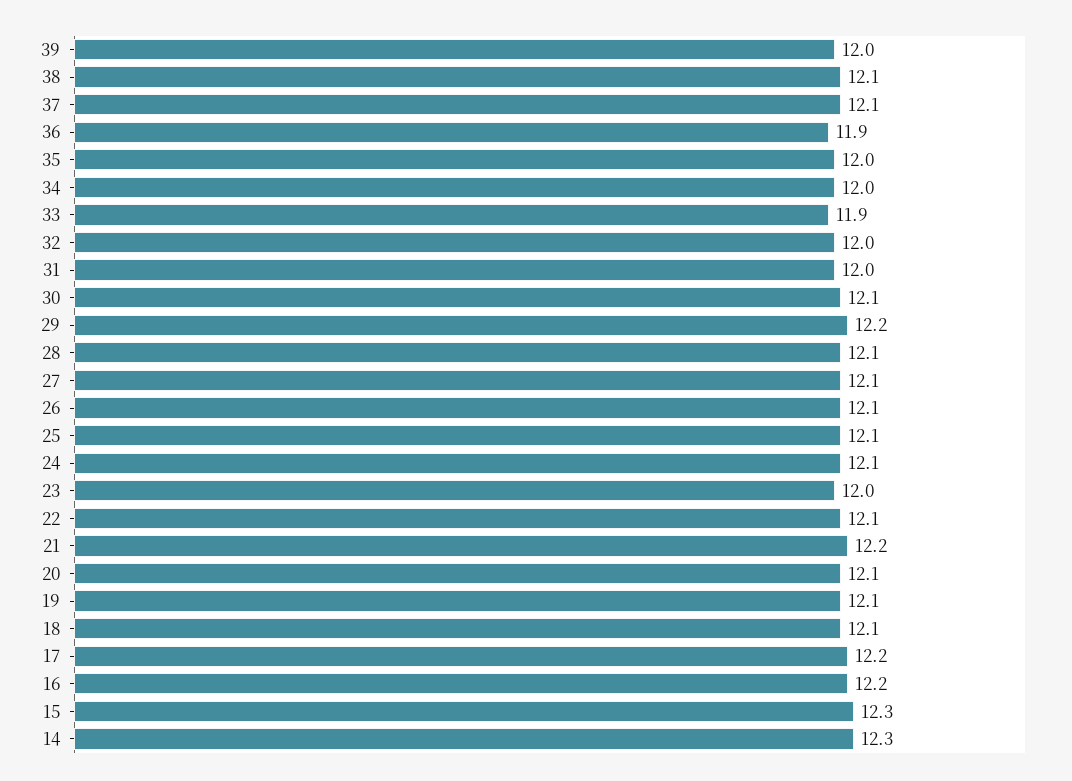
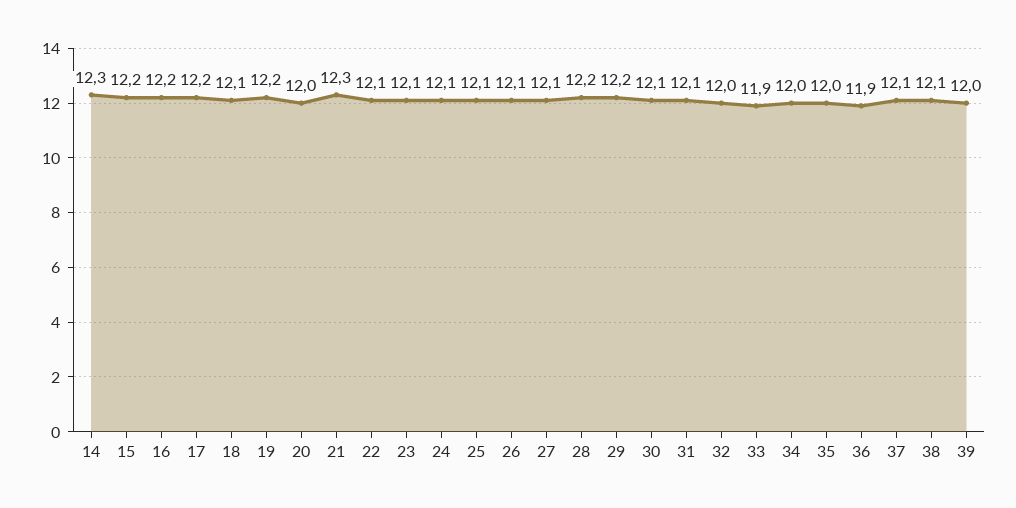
  {
    "39": 12,
    "38": 12.1,
    "37": 12.1,
    "36": 11.9,
    "35": 12,
    "34": 12,
    "33": 11.9,
    "32": 12,
-   "31": 12,
+   "31": 12.1,
    "30": 12.1,
    "29": 12.2,
-   "28": 12.1,
+   "28": 12.2,
    "27": 12.1,
    "26": 12.1,
    "25": 12.1,
    "24": 12.1,
-   "23": 12,
+   "23": 12.1,
    "22": 12.1,
-   "21": 12.2,
+   "21": 12.3,
-   "20": 12.1,
+   "20": 12,
-   "19": 12.1,
+   "19": 12.2,
    "18": 12.1,
    "17": 12.2,
    "16": 12.2,
-   "15": 12.3,
+   "15": 12.2,
    "14": 12.3
  }

